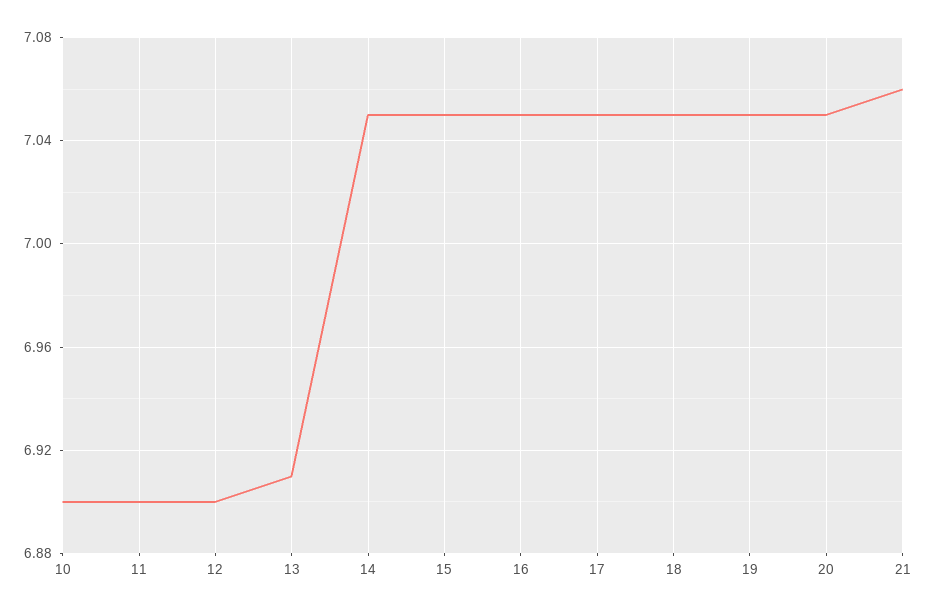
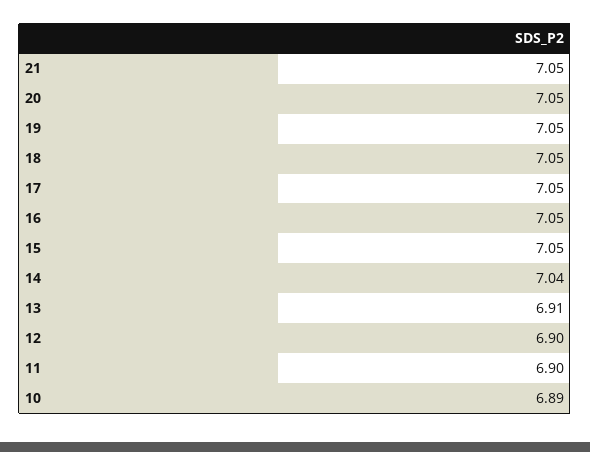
  {
-   "10": 6.9,
+   "10": 6.89,
    "11": 6.9,
    "12": 6.9,
    "13": 6.91,
-   "14": 7.05,
+   "14": 7.04,
    "15": 7.05,
    "16": 7.05,
    "17": 7.05,
    "18": 7.05,
    "19": 7.05,
    "20": 7.05,
-   "21": 7.06
+   "21": 7.05
  }

